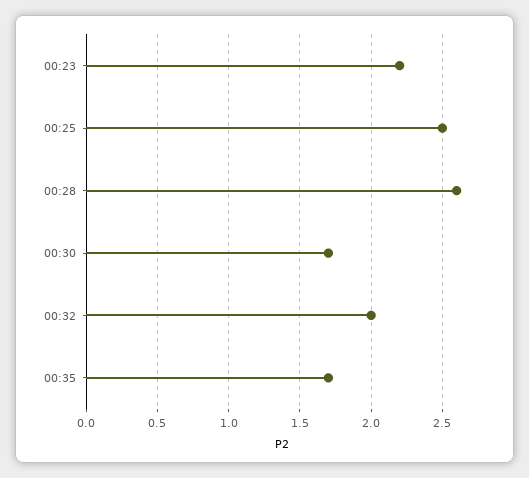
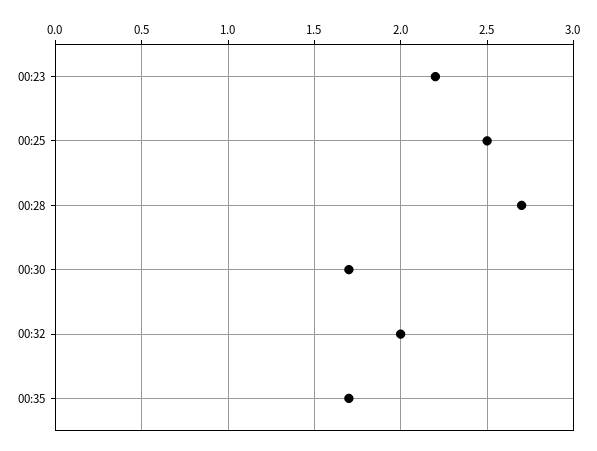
  {
    "00:23": 2.2,
    "00:25": 2.5,
-   "00:28": 2.6,
+   "00:28": 2.7,
    "00:30": 1.7,
    "00:32": 2,
    "00:35": 1.7
  }

